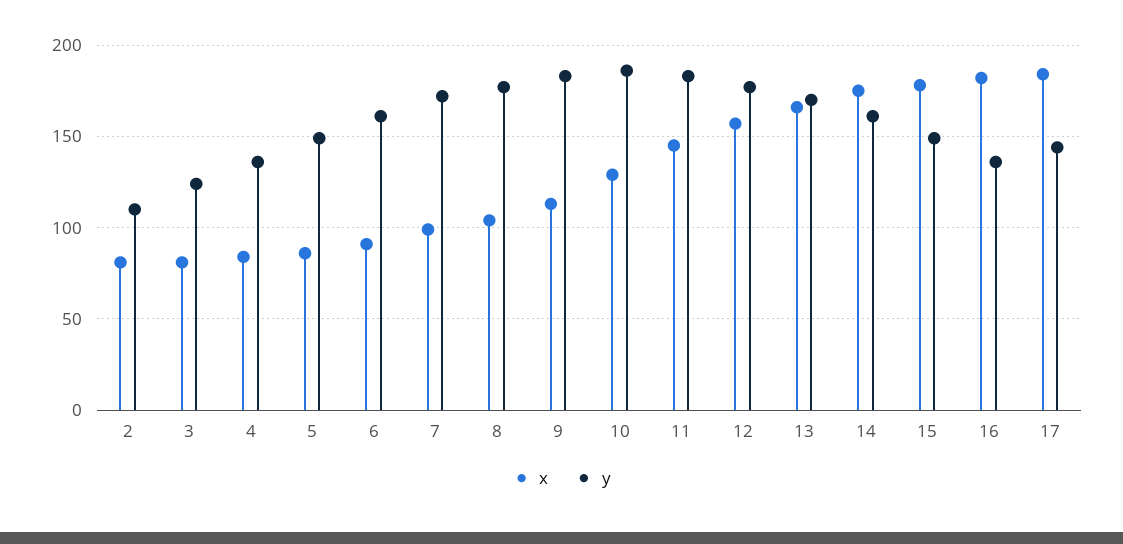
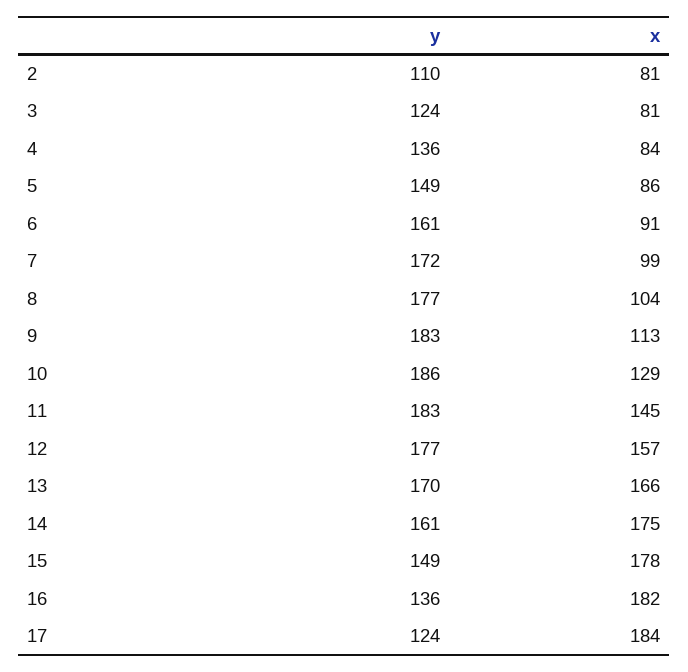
  {
    "x": {
      "2": 81,
      "3": 81,
      "4": 84,
      "5": 86,
      "6": 91,
      "7": 99,
      "8": 104,
      "9": 113,
      "10": 129,
      "11": 145,
      "12": 157,
      "13": 166,
      "14": 175,
      "15": 178,
      "16": 182,
      "17": 184
    },
    "y": {
      "2": 110,
      "3": 124,
      "4": 136,
      "5": 149,
      "6": 161,
      "7": 172,
      "8": 177,
      "9": 183,
      "10": 186,
      "11": 183,
      "12": 177,
      "13": 170,
      "14": 161,
      "15": 149,
      "16": 136,
-     "17": 145
+     "17": 124
    }
  }

